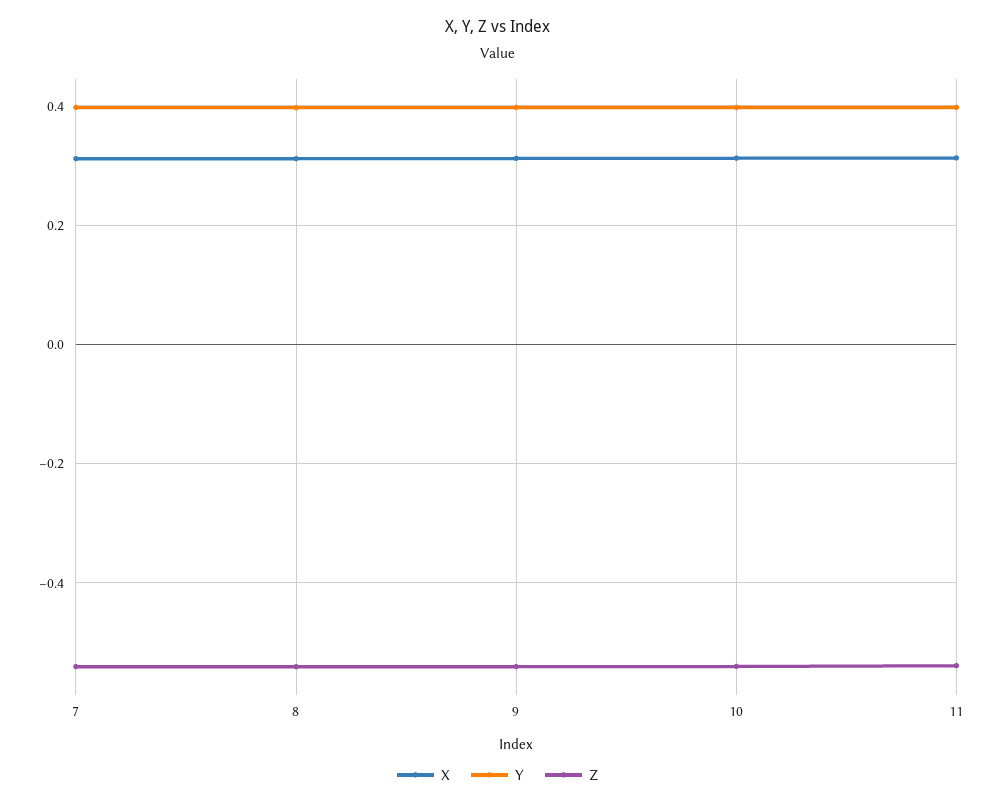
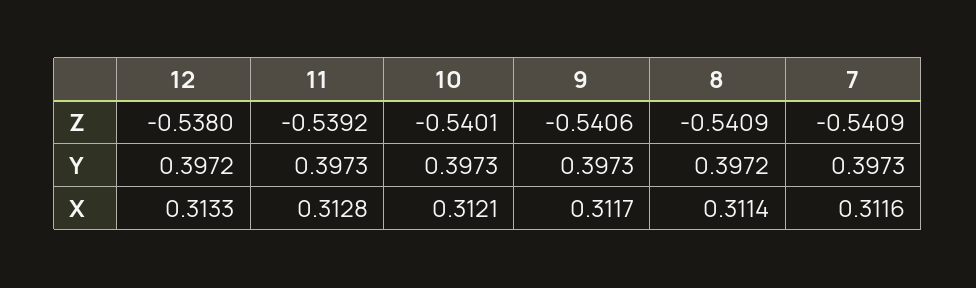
  {
    "X": {
      "7": 0.3116,
      "8": 0.3114,
      "9": 0.3117,
      "10": 0.3121,
-     "11": 0.3128
+     "11": 0.3128,
+     "12": 0.3133
    },
    "Y": {
      "7": 0.3973,
      "8": 0.3972,
      "9": 0.3973,
      "10": 0.3973,
-     "11": 0.3973
+     "11": 0.3973,
+     "12": 0.3972
    },
    "Z": {
      "7": -0.5409,
      "8": -0.5409,
      "9": -0.5406,
      "10": -0.5401,
-     "11": -0.5392
+     "11": -0.5392,
+     "12": -0.538
    }
  }

